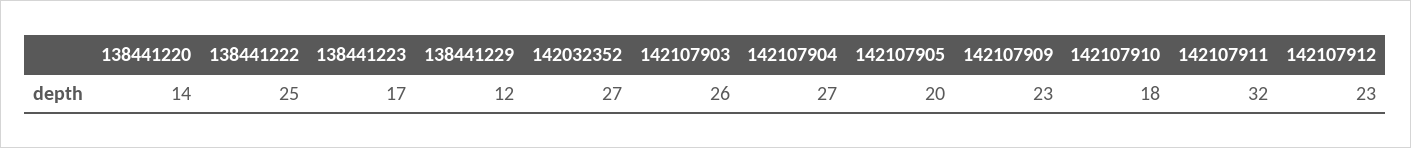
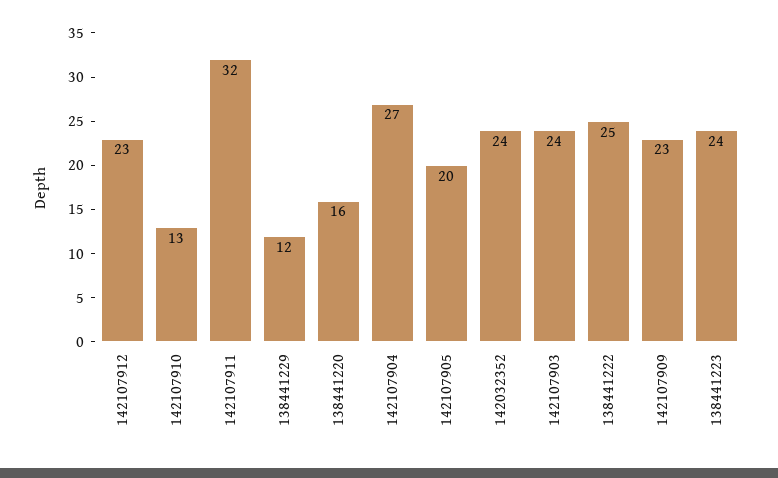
  {
-   "138441220": 14,
+   "138441220": 16,
    "138441222": 25,
-   "138441223": 17,
+   "138441223": 24,
    "138441229": 12,
-   "142032352": 27,
+   "142032352": 24,
-   "142107903": 26,
+   "142107903": 24,
    "142107904": 27,
    "142107905": 20,
    "142107909": 23,
-   "142107910": 18,
+   "142107910": 13,
    "142107911": 32,
    "142107912": 23
  }

